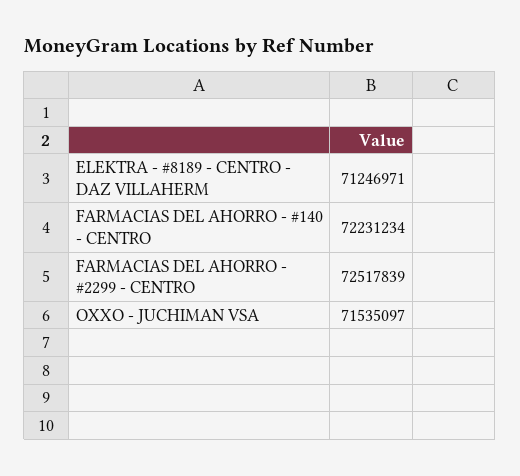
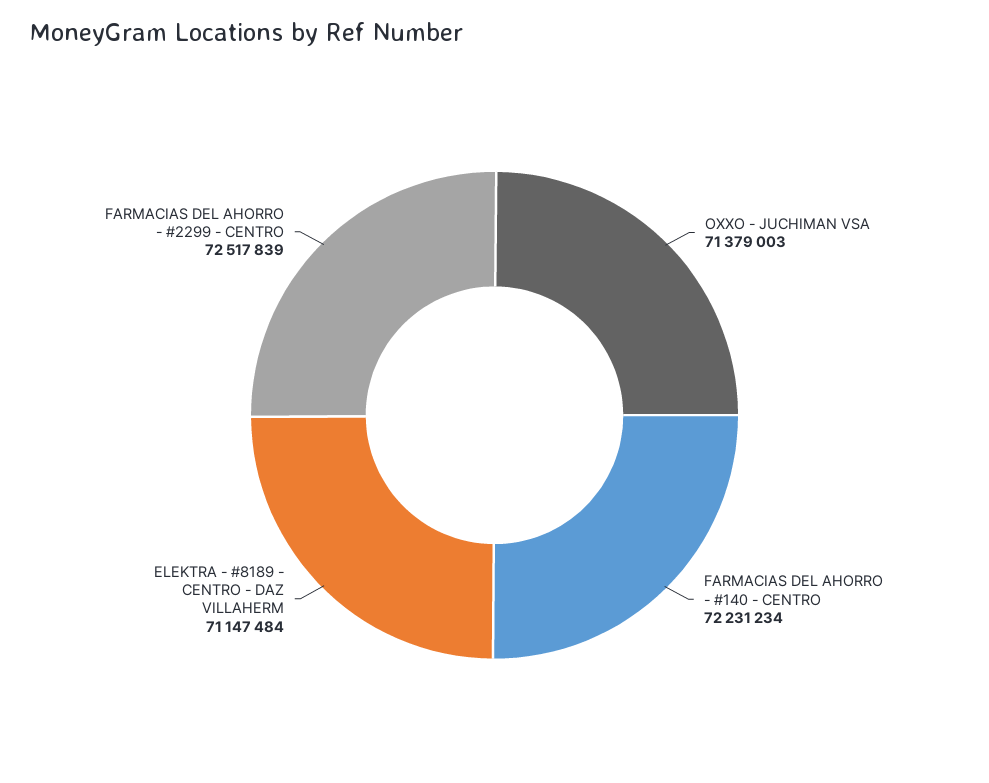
  {
-   "ELEKTRA - #8189 - CENTRO - DAZ VILLAHERM": 71246971,
+   "ELEKTRA - #8189 - CENTRO - DAZ VILLAHERM": 71147484,
    "FARMACIAS DEL AHORRO - #140 - CENTRO": 72231234,
    "FARMACIAS DEL AHORRO - #2299 - CENTRO": 72517839,
-   "OXXO - JUCHIMAN VSA": 71535097
+   "OXXO - JUCHIMAN VSA": 71379003
  }

